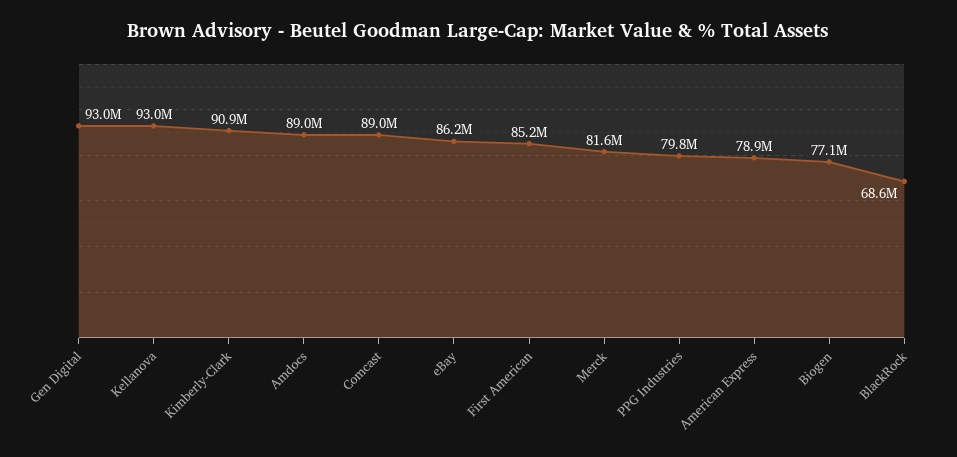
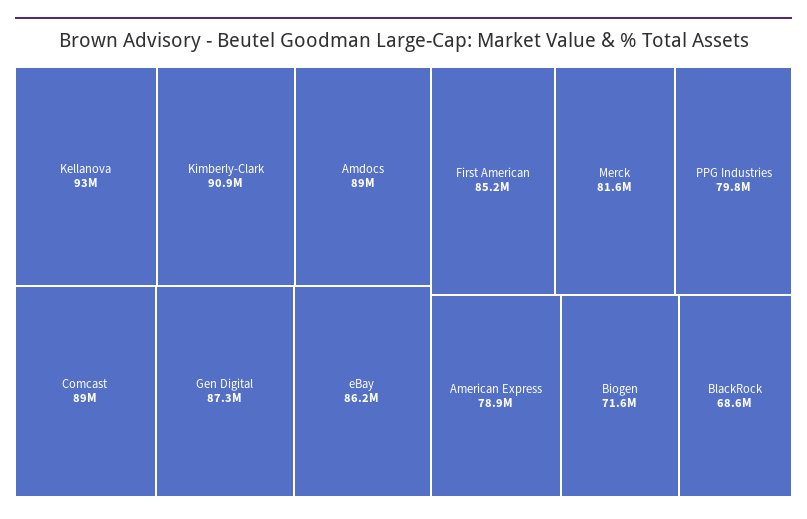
  {
-   "Gen Digital": 93000000,
+   "Gen Digital": 87300000,
    "Kellanova": 93000000,
    "Kimberly-Clark": 90900000,
    "Amdocs": 89000000,
    "Comcast": 89000000,
    "eBay": 86200000,
    "First American": 85200000,
    "Merck": 81600000,
    "PPG Industries": 79800000,
    "American Express": 78900000,
-   "Biogen": 77100000,
+   "Biogen": 71600000,
    "BlackRock": 68600000
  }

